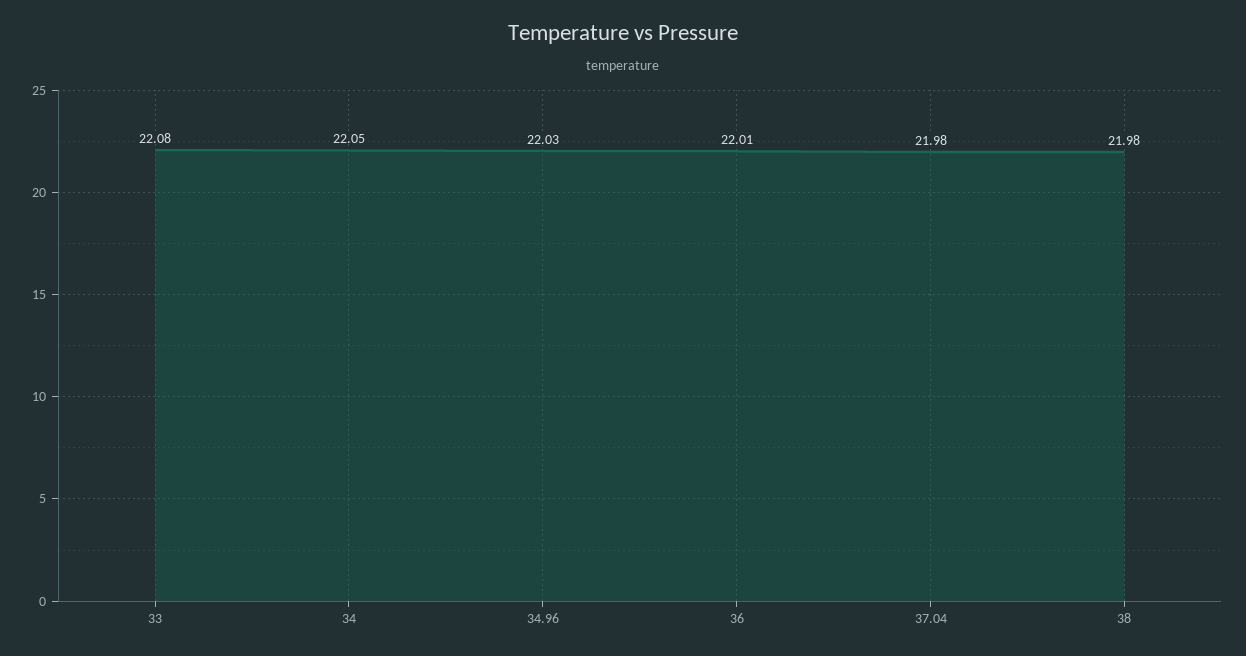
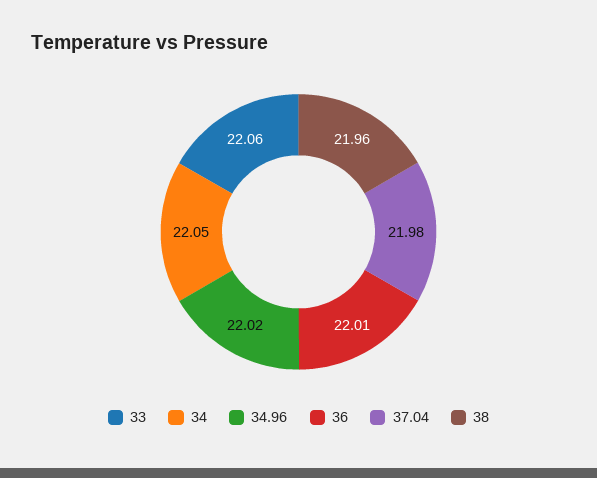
  {
-   "33": 22.08,
+   "33": 22.06,
    "34": 22.05,
-   "34.96": 22.03,
+   "34.96": 22.02,
    "36": 22.01,
    "37.04": 21.98,
-   "38": 21.98
+   "38": 21.96
  }

